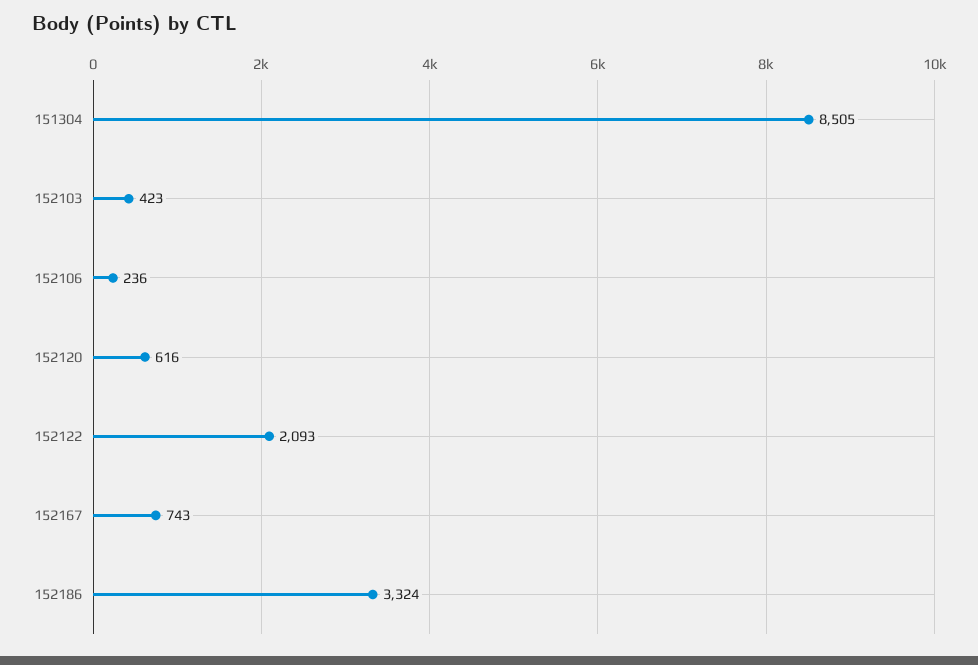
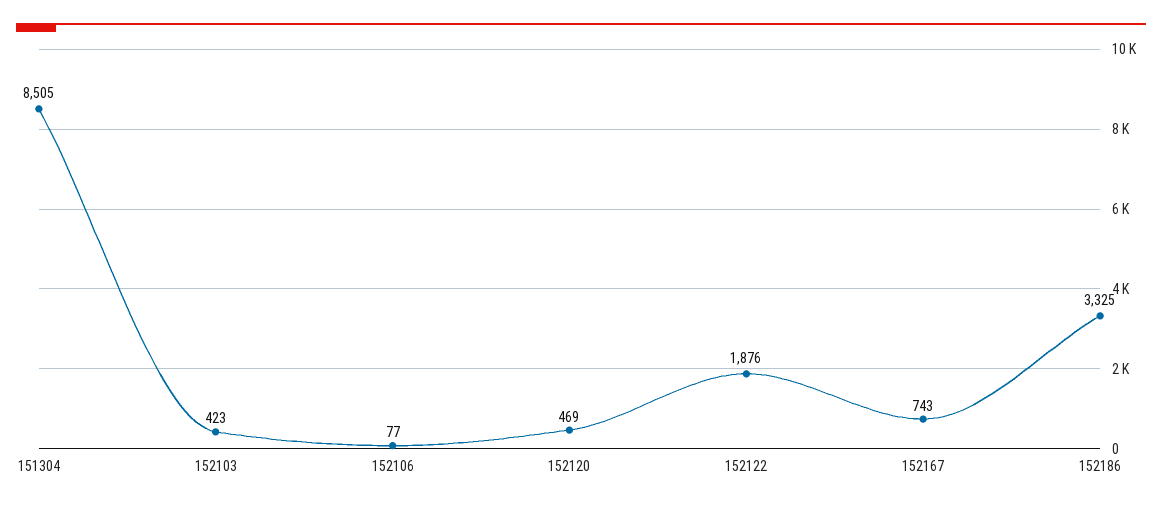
  {
    "151304": 8505,
    "152103": 423,
-   "152106": 236,
+   "152106": 77,
-   "152120": 616,
+   "152120": 469,
-   "152122": 2093,
+   "152122": 1876,
    "152167": 743,
-   "152186": 3324
+   "152186": 3325
  }

